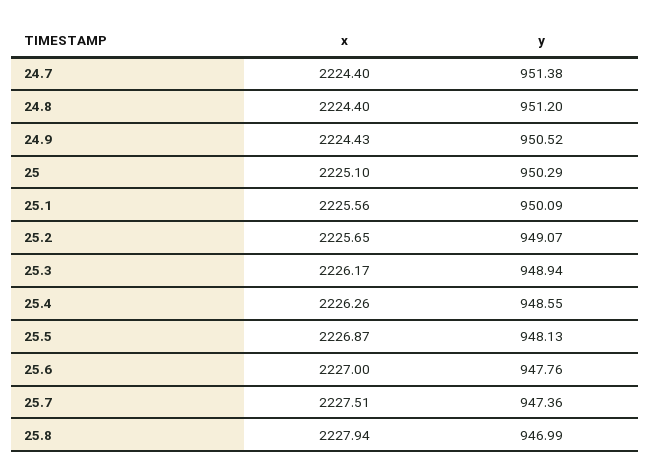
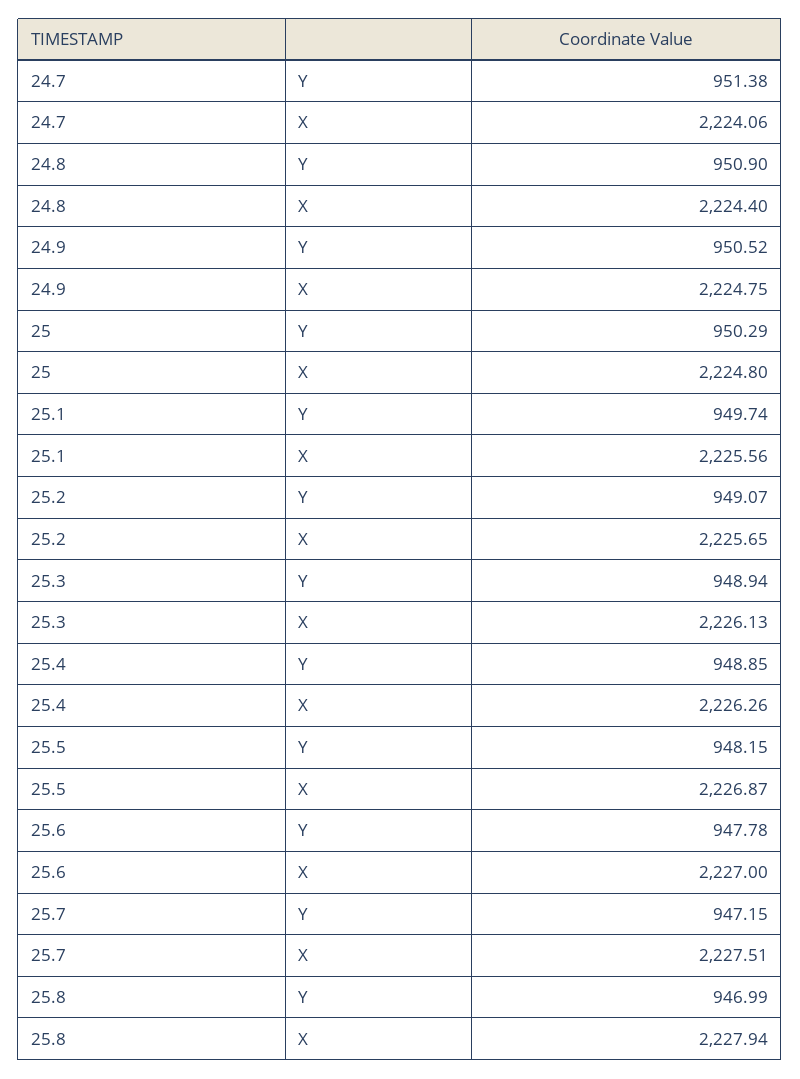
  {
    "x": {
-     "24.7": 2224.4,
+     "24.7": 2224.06,
      "24.8": 2224.4,
-     "24.9": 2224.43,
+     "24.9": 2224.75,
-     "25": 2225.1,
+     "25": 2224.8,
      "25.1": 2225.56,
      "25.2": 2225.65,
-     "25.3": 2226.17,
+     "25.3": 2226.13,
      "25.4": 2226.26,
      "25.5": 2226.87,
      "25.6": 2227,
      "25.7": 2227.51,
      "25.8": 2227.94
    },
    "y": {
      "24.7": 951.38,
-     "24.8": 951.2,
+     "24.8": 950.9,
      "24.9": 950.52,
      "25": 950.29,
-     "25.1": 950.09,
+     "25.1": 949.74,
      "25.2": 949.07,
      "25.3": 948.94,
-     "25.4": 948.55,
+     "25.4": 948.85,
-     "25.5": 948.13,
+     "25.5": 948.15,
-     "25.6": 947.76,
+     "25.6": 947.78,
-     "25.7": 947.36,
+     "25.7": 947.15,
      "25.8": 946.99
    }
  }

